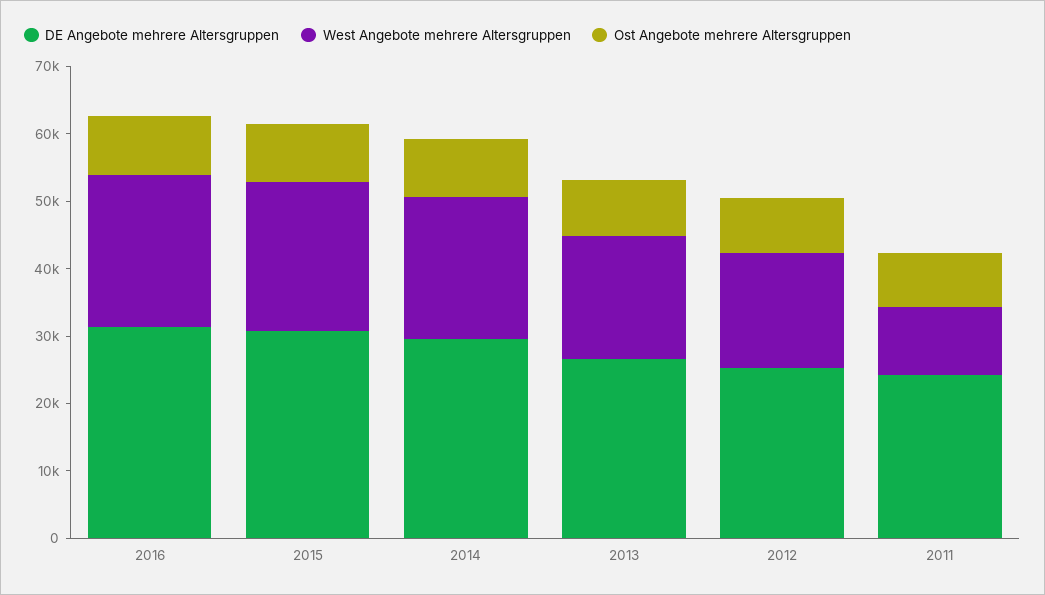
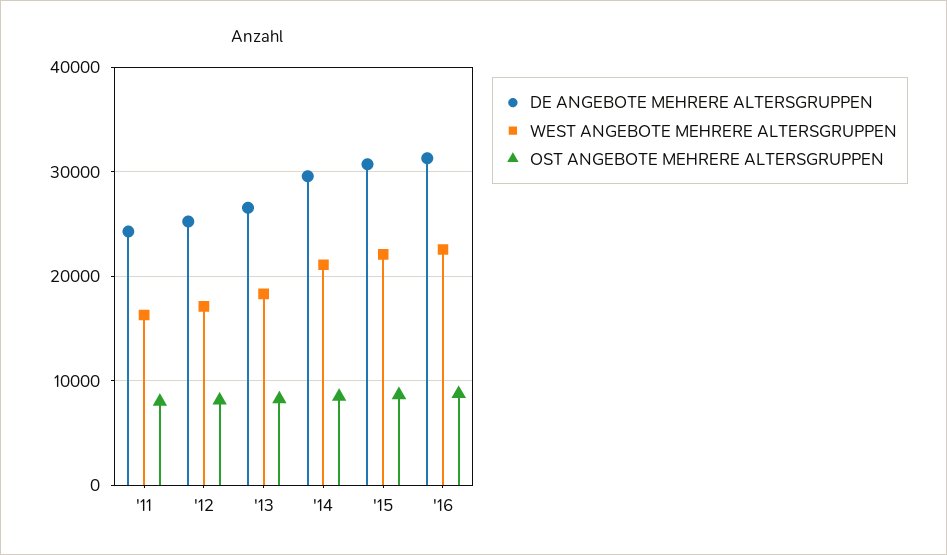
  {
    "DE Angebote mehrere Altersgruppen": {
      "2016": 31000,
      "2015": 31000,
      "2014": 30000,
      "2013": 27000,
      "2012": 25000,
      "2011": 24000
    },
    "West Angebote mehrere Altersgruppen": {
      "2016": 23000,
      "2015": 22000,
      "2014": 21000,
      "2013": 18000,
      "2012": 17000,
-     "2011": 10000
+     "2011": 16000
    },
    "Ost Angebote mehrere Altersgruppen": {
      "2016": 9000,
      "2015": 9000,
      "2014": 8000,
      "2013": 8000,
      "2012": 8000,
      "2011": 8000
    }
  }

